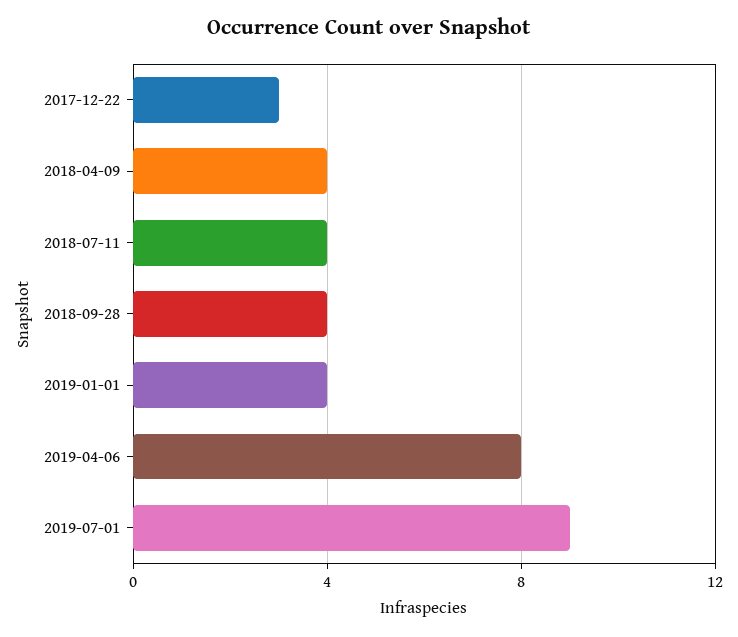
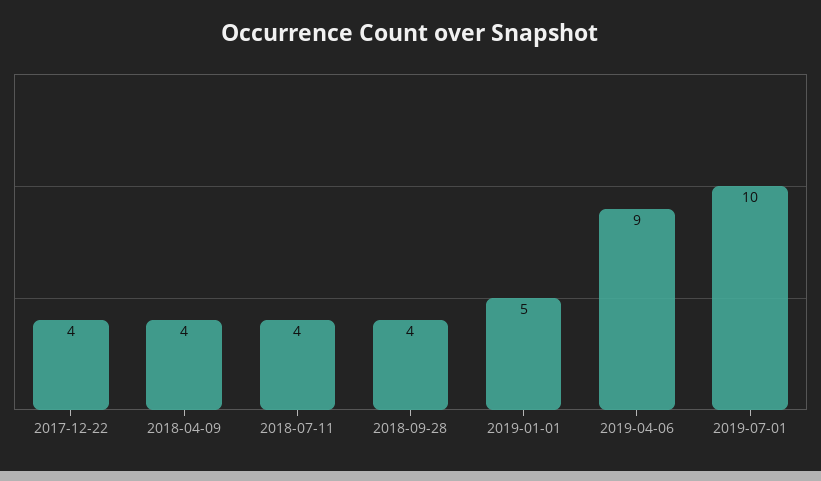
  {
-   "2017-12-22": 3,
+   "2017-12-22": 4,
    "2018-04-09": 4,
    "2018-07-11": 4,
    "2018-09-28": 4,
-   "2019-01-01": 4,
+   "2019-01-01": 5,
-   "2019-04-06": 8,
+   "2019-04-06": 9,
-   "2019-07-01": 9
+   "2019-07-01": 10
  }

